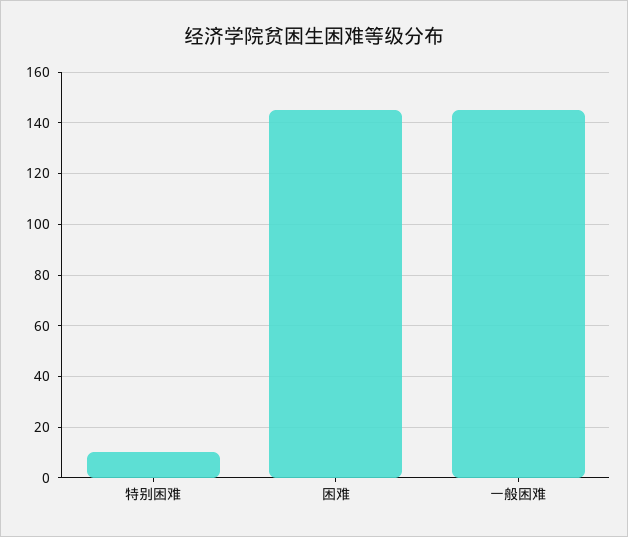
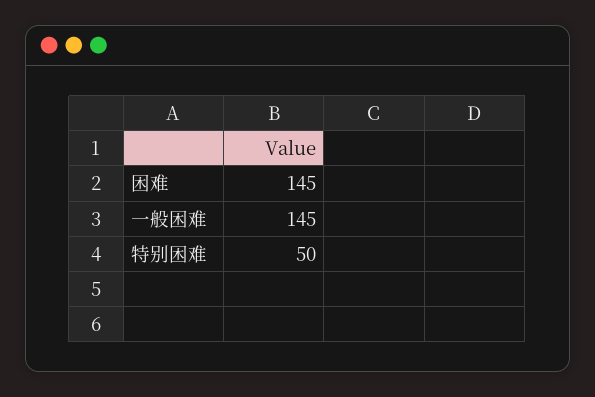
  {
-   "特别困难": 10,
+   "特别困难": 50,
    "困难": 145,
    "一般困难": 145
  }

